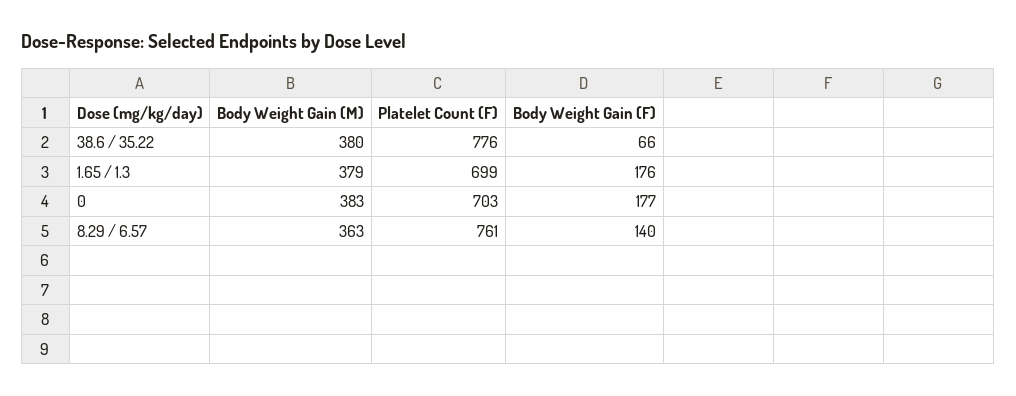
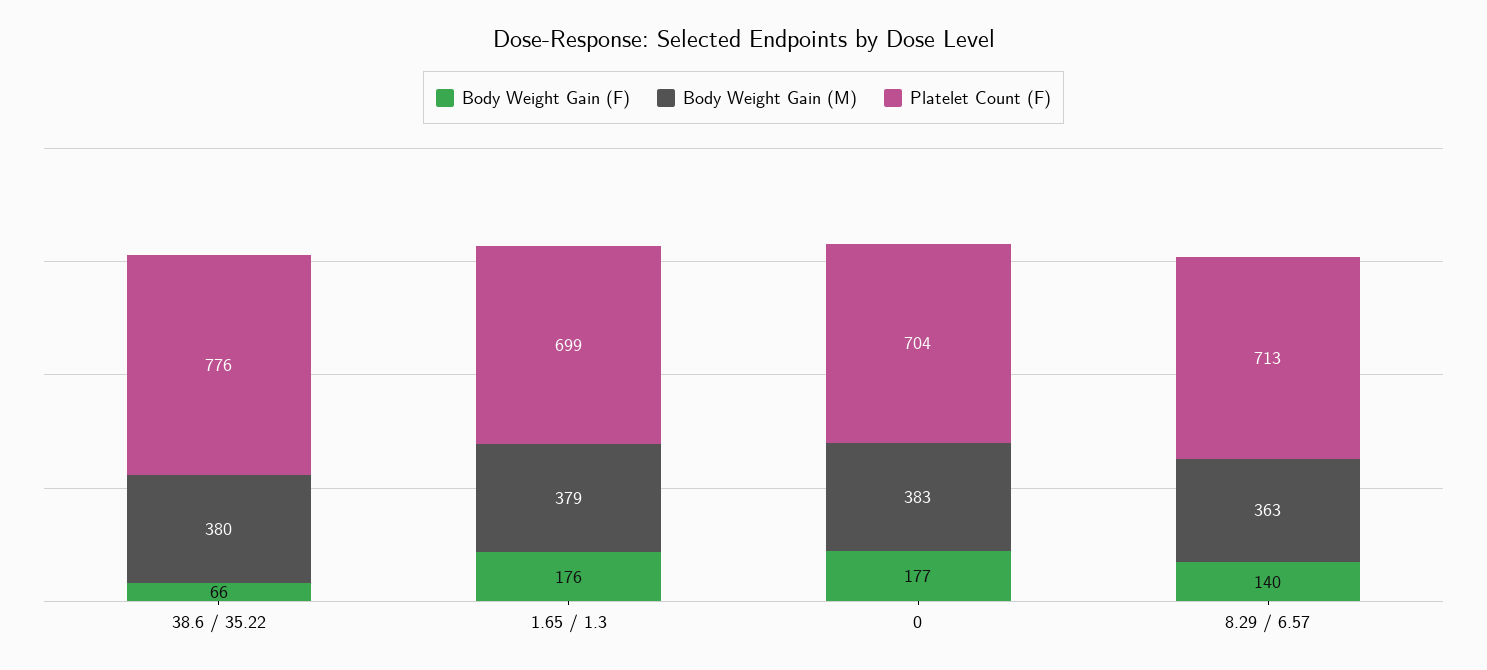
  {
    "Body Weight Gain (M)": {
      "38.6 / 35.22": 380,
      "1.65 / 1.3": 379,
      "0": 383,
      "8.29 / 6.57": 363
    },
    "Platelet Count (F)": {
      "38.6 / 35.22": 776,
      "1.65 / 1.3": 699,
-     "0": 703,
+     "0": 704,
-     "8.29 / 6.57": 761
+     "8.29 / 6.57": 713
    },
    "Body Weight Gain (F)": {
      "38.6 / 35.22": 66,
      "1.65 / 1.3": 176,
      "0": 177,
      "8.29 / 6.57": 140
    }
  }

